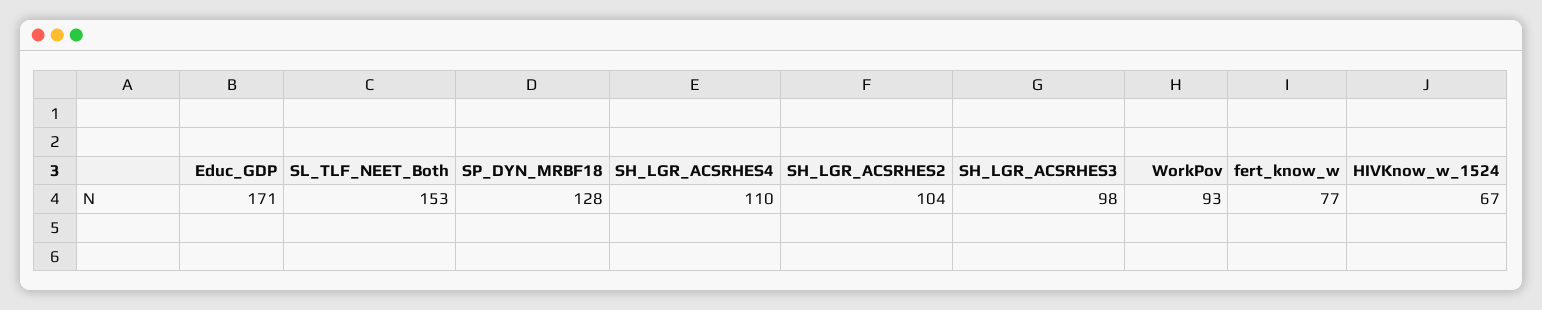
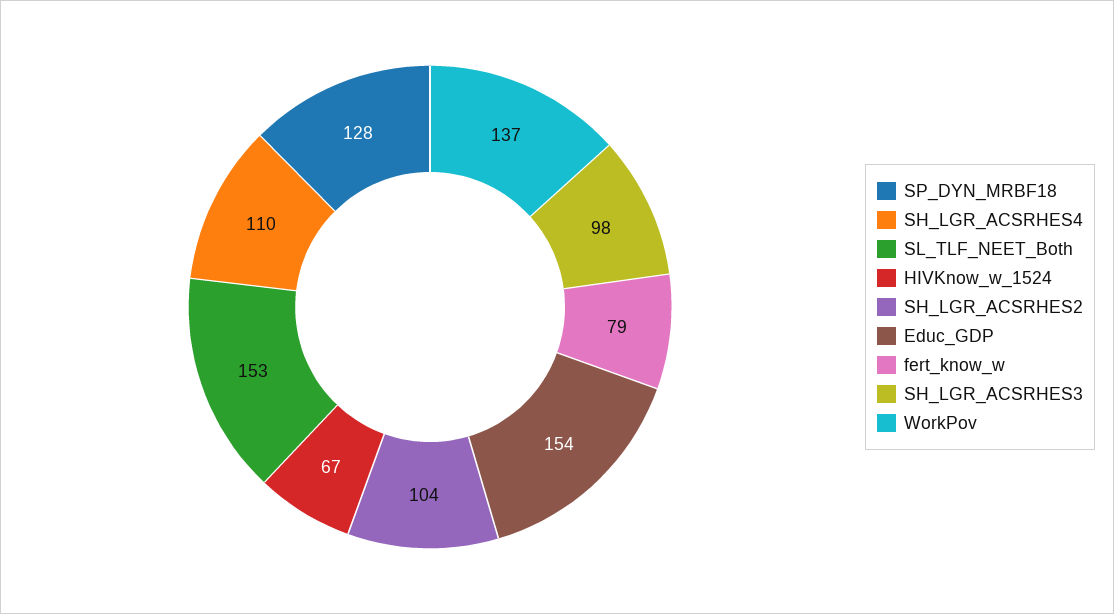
  {
-   "Educ_GDP": 171,
+   "Educ_GDP": 154,
    "SL_TLF_NEET_Both": 153,
    "SP_DYN_MRBF18": 128,
    "SH_LGR_ACSRHES4": 110,
    "SH_LGR_ACSRHES2": 104,
    "SH_LGR_ACSRHES3": 98,
-   "WorkPov": 93,
+   "WorkPov": 137,
-   "fert_know_w": 77,
+   "fert_know_w": 79,
    "HIVKnow_w_1524": 67
  }

